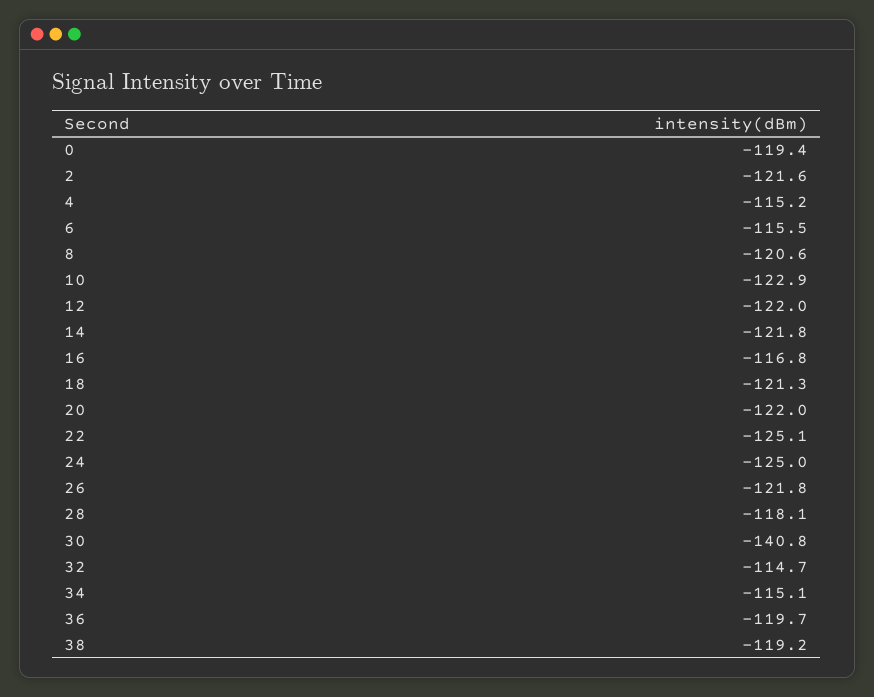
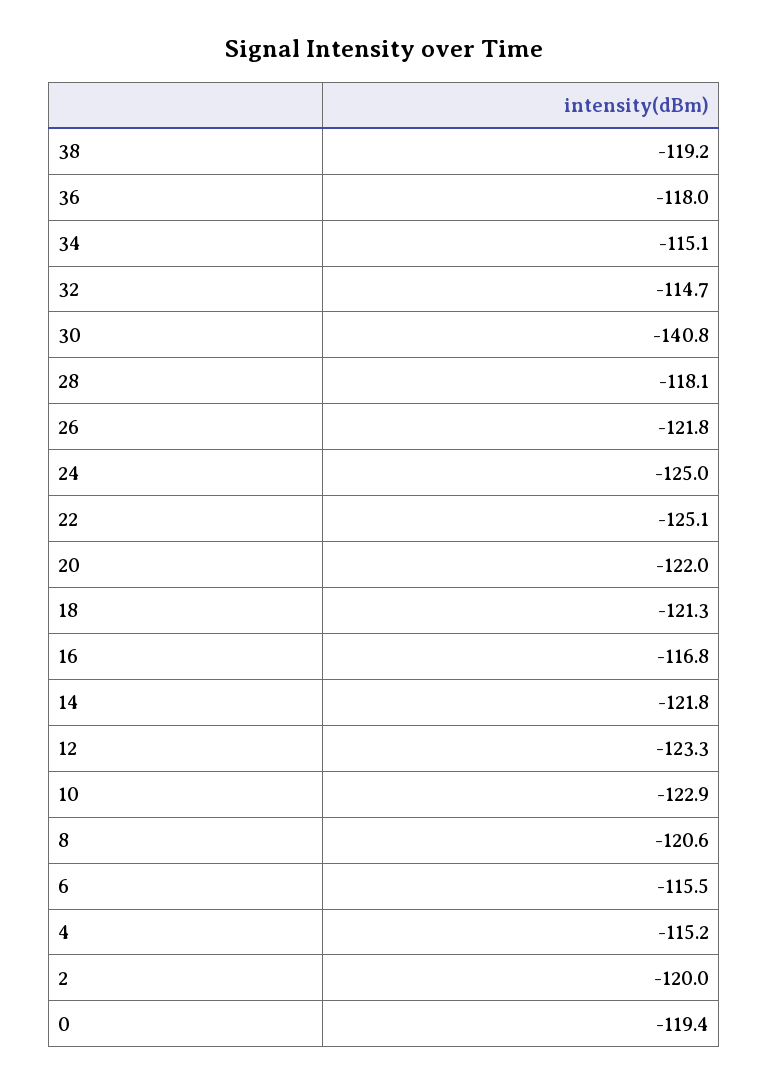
  {
    "0": -119.4,
-   "2": -121.6,
+   "2": -120,
    "4": -115.2,
    "6": -115.5,
    "8": -120.6,
    "10": -122.9,
-   "12": -122,
+   "12": -123.3,
    "14": -121.8,
    "16": -116.8,
    "18": -121.3,
    "20": -122,
    "22": -125.1,
    "24": -125,
    "26": -121.8,
    "28": -118.1,
    "30": -140.8,
    "32": -114.7,
    "34": -115.1,
-   "36": -119.7,
+   "36": -118,
    "38": -119.2
  }

